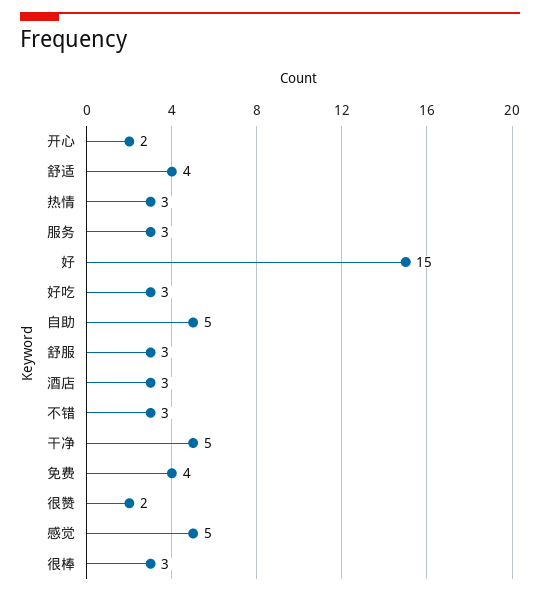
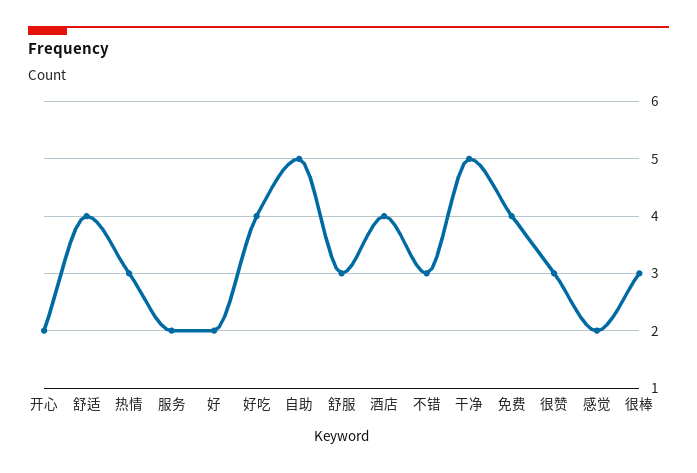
  {
    "开心": 2,
    "舒适": 4,
    "热情": 3,
-   "服务": 3,
+   "服务": 2,
-   "好": 15,
+   "好": 2,
-   "好吃": 3,
+   "好吃": 4,
    "自助": 5,
    "舒服": 3,
-   "酒店": 3,
+   "酒店": 4,
    "不错": 3,
    "干净": 5,
    "免费": 4,
-   "很赞": 2,
+   "很赞": 3,
-   "感觉": 5,
+   "感觉": 2,
    "很棒": 3
  }

